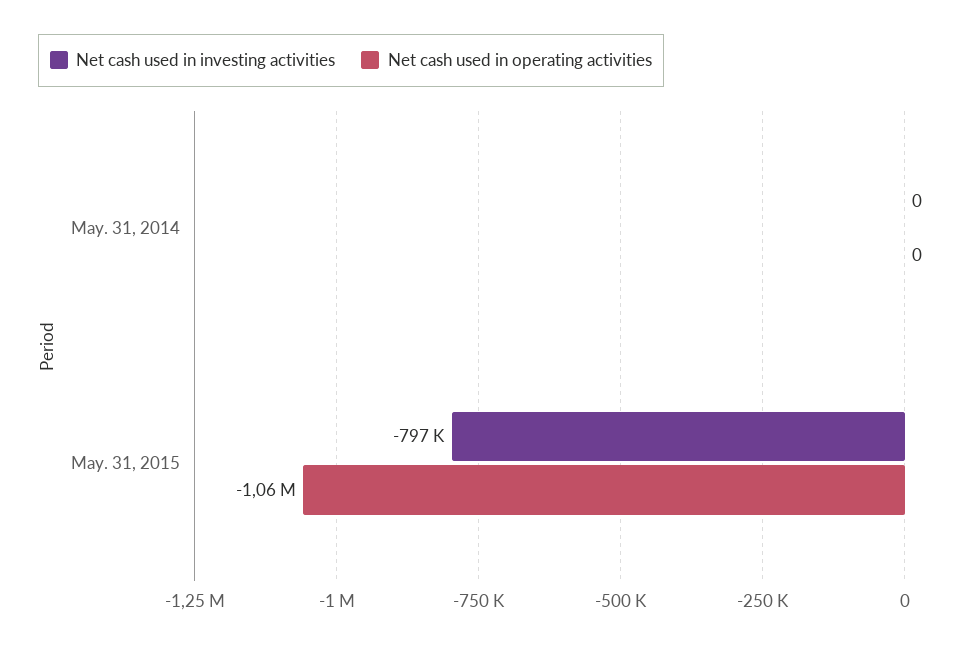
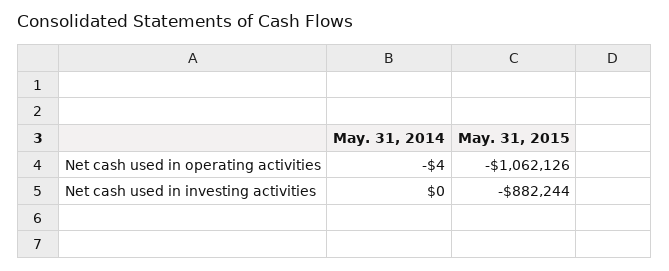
  {
    "Net cash used in investing activities": {
      "May. 31, 2014": 0,
-     "May. 31, 2015": -797000
+     "May. 31, 2015": -882244
    },
    "Net cash used in operating activities": {
-     "May. 31, 2014": 0,
+     "May. 31, 2014": -4,
      "May. 31, 2015": -1062126
    }
  }

